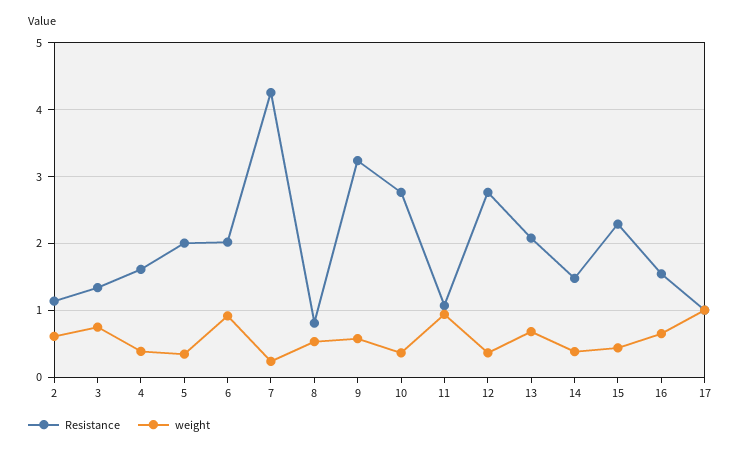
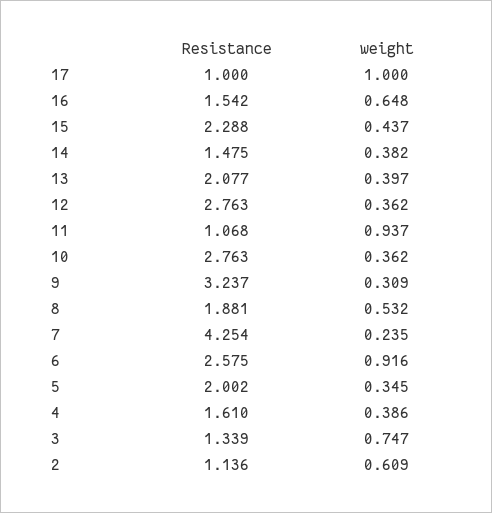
  {
    "Resistance": {
      "2": 1.136,
      "3": 1.339,
      "4": 1.61,
      "5": 2.002,
-     "6": 2,
+     "6": 2.575,
      "7": 4.254,
-     "8": 0.8,
+     "8": 1.881,
      "9": 3.237,
      "10": 2.763,
      "11": 1.068,
      "12": 2.763,
      "13": 2.077,
      "14": 1.475,
      "15": 2.288,
      "16": 1.542,
      "17": 1
    },
    "weight": {
      "2": 0.609,
      "3": 0.747,
      "4": 0.386,
      "5": 0.345,
      "6": 0.916,
      "7": 0.235,
      "8": 0.532,
-     "9": 0.6,
+     "9": 0.309,
      "10": 0.362,
      "11": 0.937,
      "12": 0.362,
-     "13": 0.7,
+     "13": 0.397,
      "14": 0.382,
      "15": 0.437,
      "16": 0.648,
      "17": 1
    }
  }

